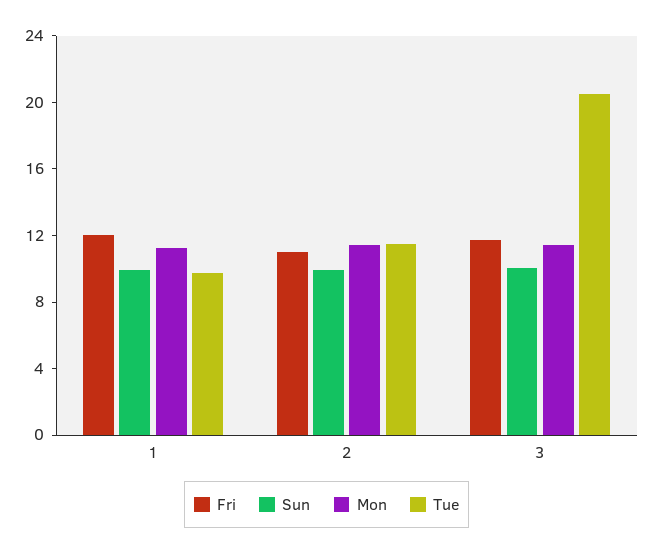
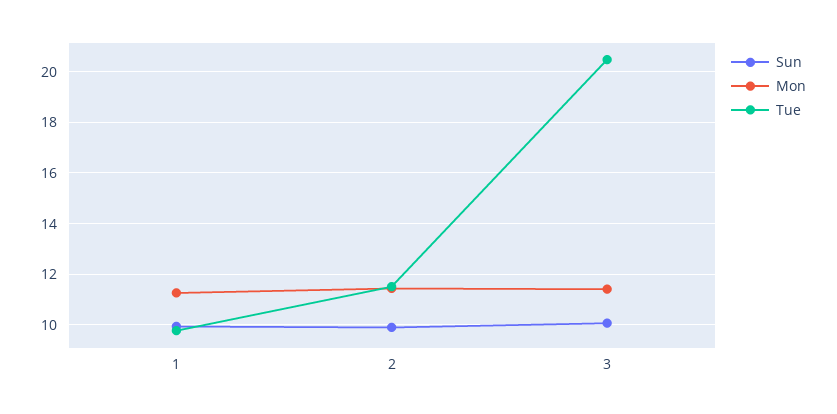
  {
-   "Fri": {
-     "1": 12,
-     "2": 11,
-     "3": 12
-   },
    "Sun": {
      "1": 10,
      "2": 10,
      "3": 10
    },
    "Mon": {
      "1": 11.25,
      "2": 11.5,
      "3": 11.5
    },
    "Tue": {
      "1": 9.75,
      "2": 11.5,
      "3": 20.5
    }
  }

